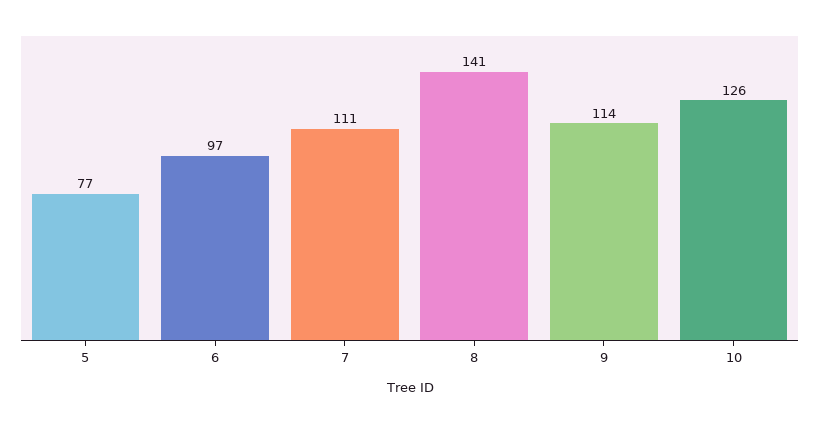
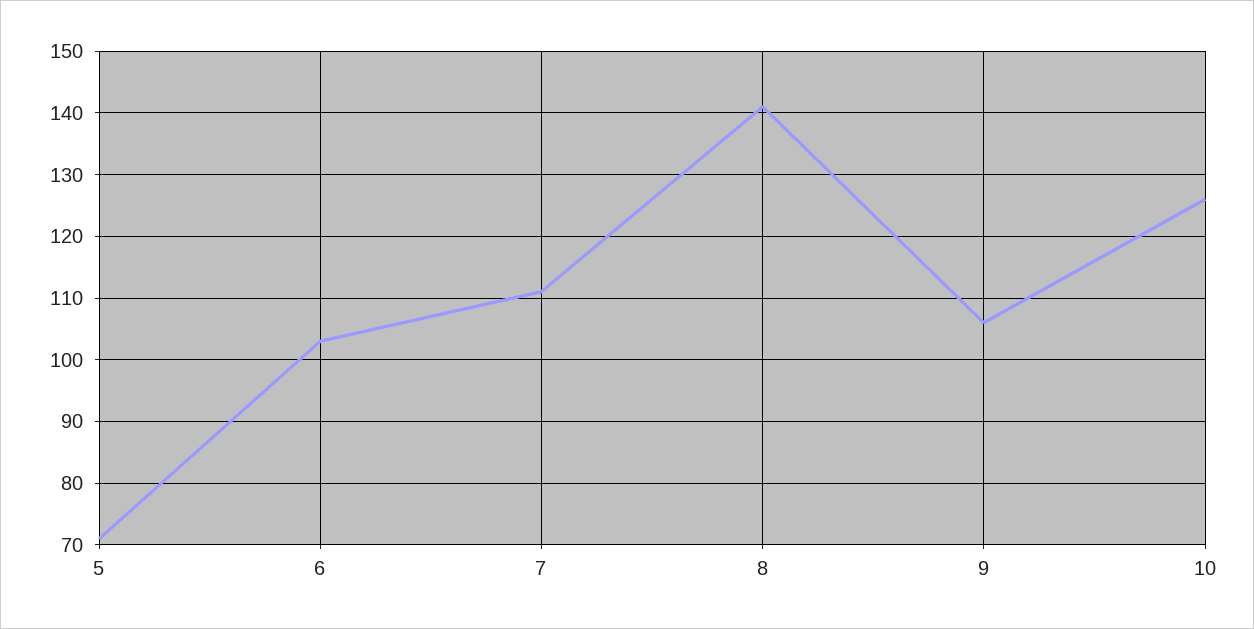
  {
-   "5": 77,
+   "5": 71,
-   "6": 97,
+   "6": 103,
    "7": 111,
    "8": 141,
-   "9": 114,
+   "9": 106,
    "10": 126
  }

